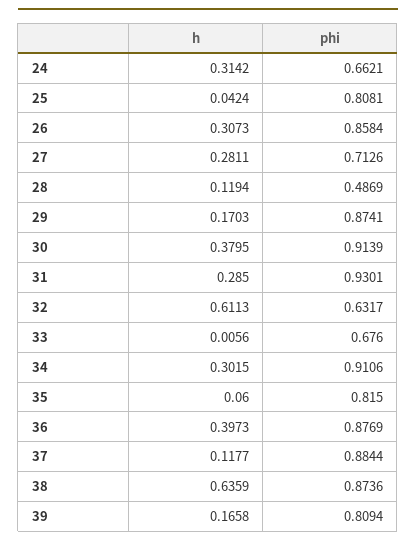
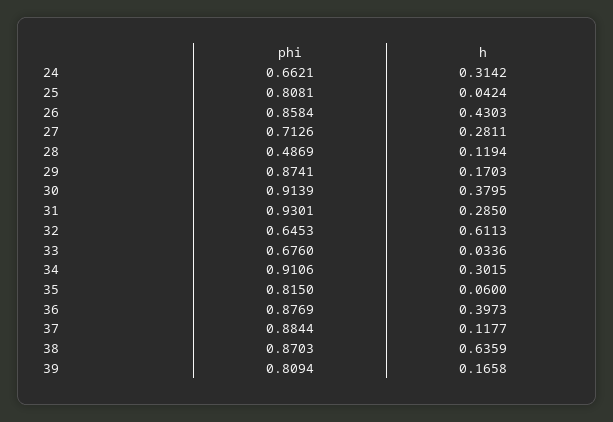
  {
    "h": {
      "24": 0.3142,
      "25": 0.0424,
-     "26": 0.3073,
+     "26": 0.4303,
      "27": 0.2811,
      "28": 0.1194,
      "29": 0.1703,
      "30": 0.3795,
      "31": 0.285,
      "32": 0.6113,
-     "33": 0.0056,
+     "33": 0.0336,
      "34": 0.3015,
      "35": 0.06,
      "36": 0.3973,
      "37": 0.1177,
      "38": 0.6359,
      "39": 0.1658
    },
    "phi": {
      "24": 0.6621,
      "25": 0.8081,
      "26": 0.8584,
      "27": 0.7126,
      "28": 0.4869,
      "29": 0.8741,
      "30": 0.9139,
      "31": 0.9301,
-     "32": 0.6317,
+     "32": 0.6453,
      "33": 0.676,
      "34": 0.9106,
      "35": 0.815,
      "36": 0.8769,
      "37": 0.8844,
-     "38": 0.8736,
+     "38": 0.8703,
      "39": 0.8094
    }
  }

